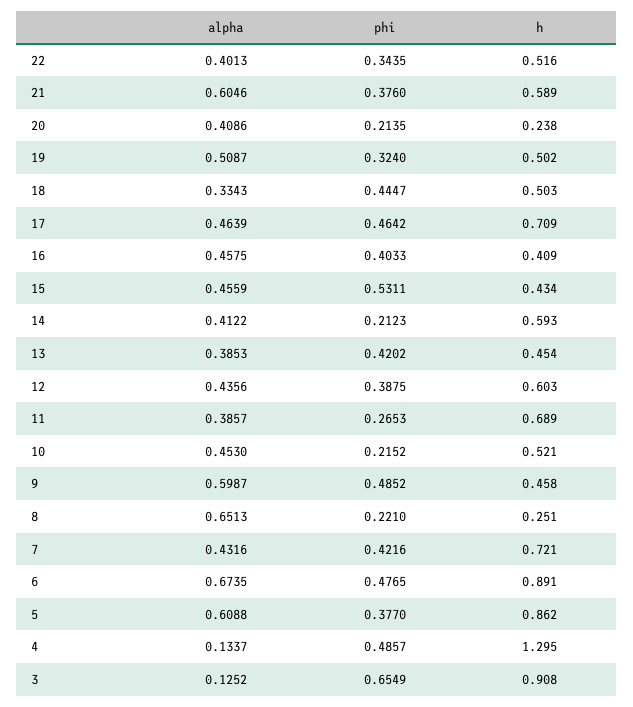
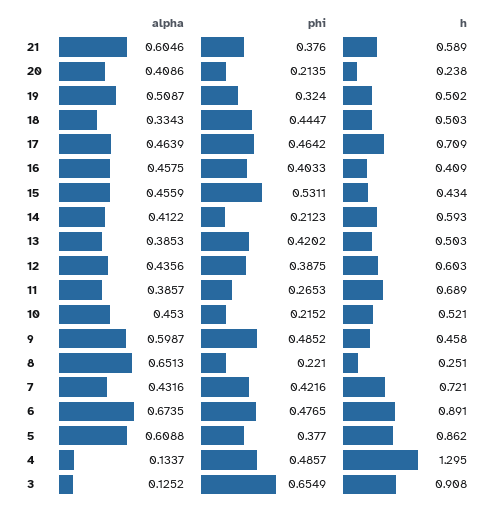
  {
    "alpha": {
-     "22": 0.4013,
      "21": 0.6046,
      "20": 0.4086,
      "19": 0.5087,
      "18": 0.3343,
      "17": 0.4639,
      "16": 0.4575,
      "15": 0.4559,
      "14": 0.4122,
      "13": 0.3853,
      "12": 0.4356,
      "11": 0.3857,
      "10": 0.453,
      "9": 0.5987,
      "8": 0.6513,
      "7": 0.4316,
      "6": 0.6735,
      "5": 0.6088,
      "4": 0.1337,
      "3": 0.1252
    },
    "phi": {
-     "22": 0.3435,
      "21": 0.376,
      "20": 0.2135,
      "19": 0.324,
      "18": 0.4447,
      "17": 0.4642,
      "16": 0.4033,
      "15": 0.5311,
      "14": 0.2123,
      "13": 0.4202,
      "12": 0.3875,
      "11": 0.2653,
      "10": 0.2152,
      "9": 0.4852,
      "8": 0.221,
      "7": 0.4216,
      "6": 0.4765,
      "5": 0.377,
      "4": 0.4857,
      "3": 0.6549
    },
    "h": {
-     "22": 0.516,
      "21": 0.589,
      "20": 0.238,
      "19": 0.502,
      "18": 0.503,
      "17": 0.709,
      "16": 0.409,
      "15": 0.434,
      "14": 0.593,
-     "13": 0.454,
+     "13": 0.503,
      "12": 0.603,
      "11": 0.689,
      "10": 0.521,
      "9": 0.458,
      "8": 0.251,
      "7": 0.721,
      "6": 0.891,
      "5": 0.862,
      "4": 1.295,
      "3": 0.908
    }
  }

